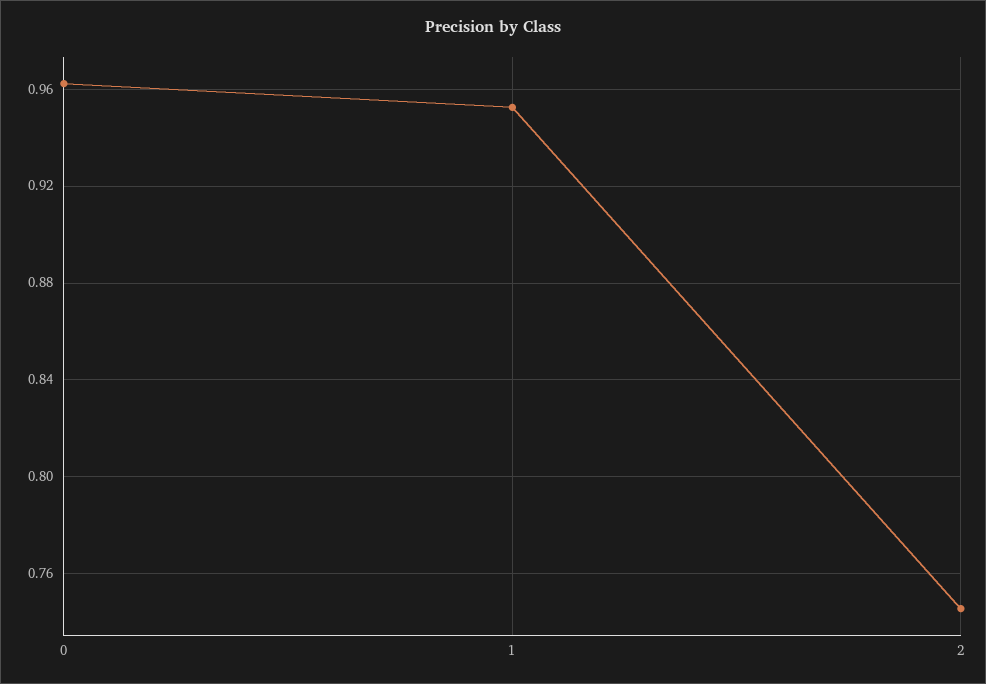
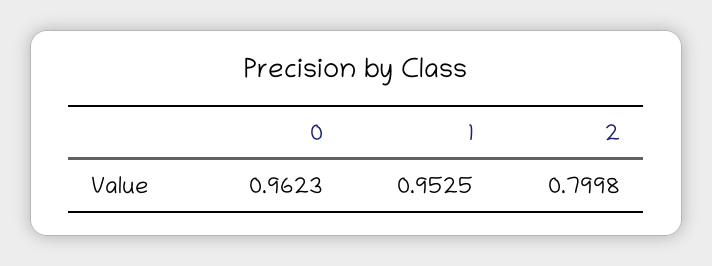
  {
    "0": 0.9623,
    "1": 0.9525,
-   "2": 0.745
+   "2": 0.7998
  }

